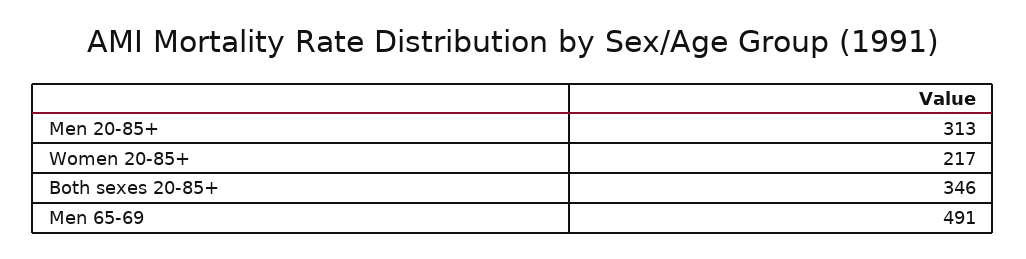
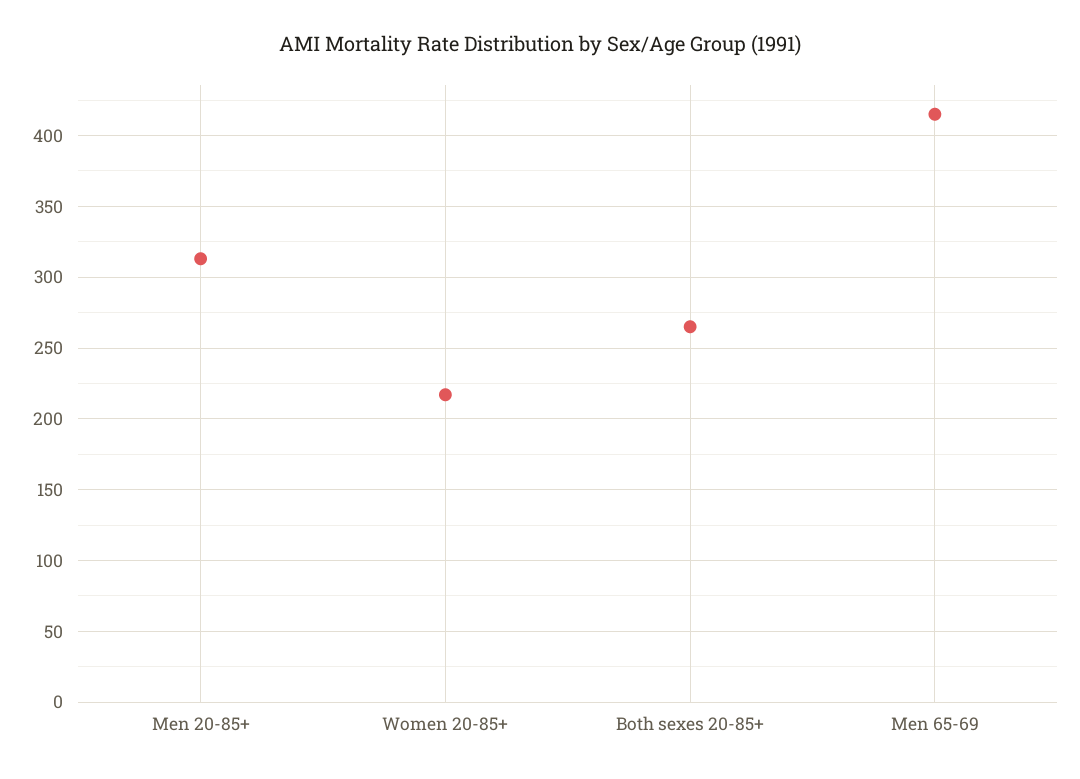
  {
    "Men 20-85+": 313,
    "Women 20-85+": 217,
-   "Both sexes 20-85+": 346,
+   "Both sexes 20-85+": 265,
-   "Men 65-69": 491
+   "Men 65-69": 415
  }

